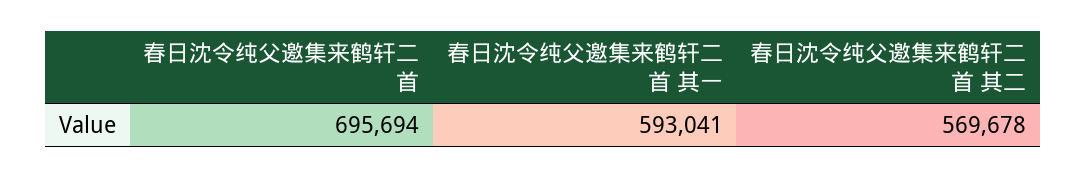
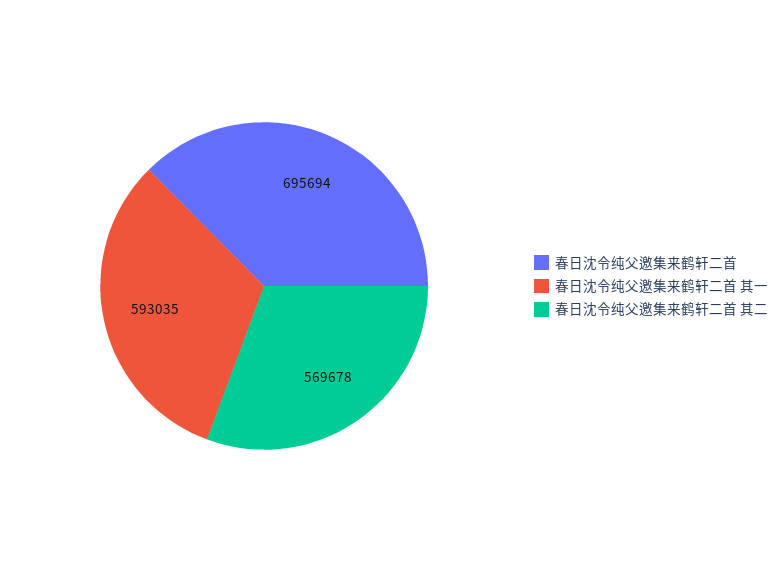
  {
    "春日沈令纯父邀集来鹤轩二首": 695694,
-   "春日沈令纯父邀集来鹤轩二首 其一": 593041,
+   "春日沈令纯父邀集来鹤轩二首 其一": 593035,
    "春日沈令纯父邀集来鹤轩二首 其二": 569678
  }

